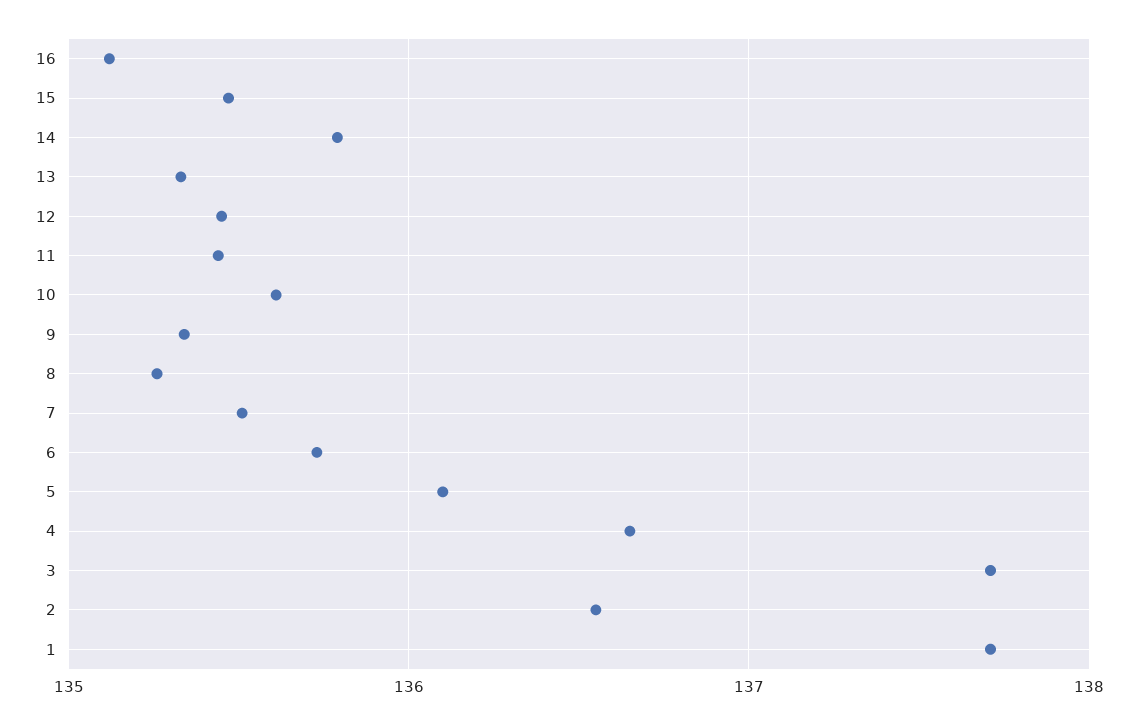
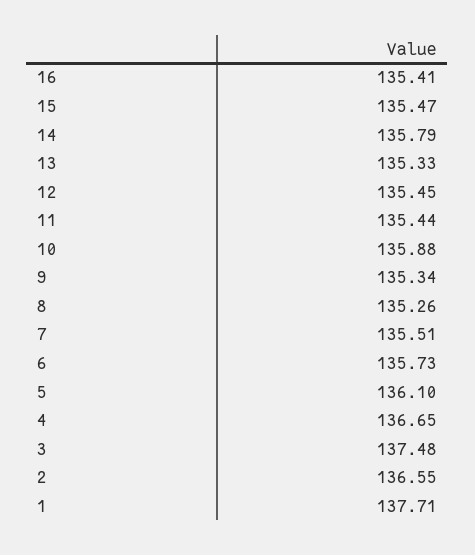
  {
-   "16": 135.1,
+   "16": 135.41,
    "15": 135.47,
    "14": 135.79,
    "13": 135.33,
    "12": 135.45,
    "11": 135.44,
-   "10": 135.6,
+   "10": 135.88,
    "9": 135.34,
    "8": 135.26,
    "7": 135.51,
    "6": 135.73,
    "5": 136.1,
    "4": 136.65,
-   "3": 137.7,
+   "3": 137.48,
    "2": 136.55,
    "1": 137.71
  }

